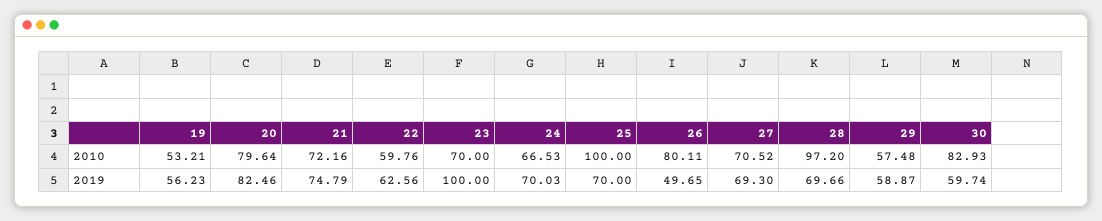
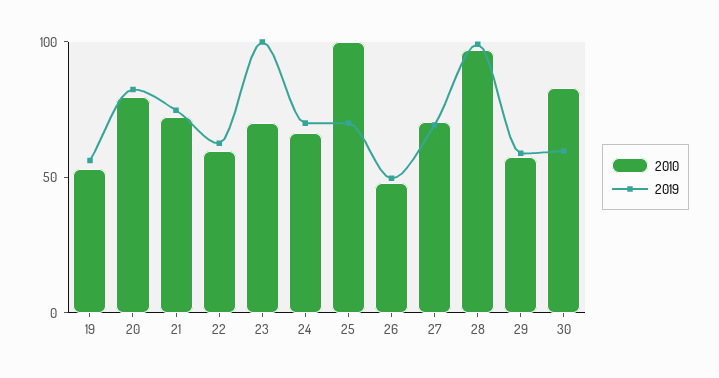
  {
    "2010": {
      "19": 53.21,
      "20": 79.64,
      "21": 72.16,
      "22": 59.76,
      "23": 70,
      "24": 66.53,
      "25": 100,
-     "26": 80.11,
+     "26": 50,
      "27": 70.52,
      "28": 97.2,
      "29": 57.48,
      "30": 82.93
    },
    "2019": {
      "19": 56.23,
      "20": 82.46,
      "21": 74.79,
      "22": 62.56,
      "23": 100,
      "24": 70.03,
      "25": 70,
      "26": 49.65,
      "27": 69.3,
-     "28": 69.66,
+     "28": 100,
      "29": 58.87,
      "30": 59.74
    }
  }

